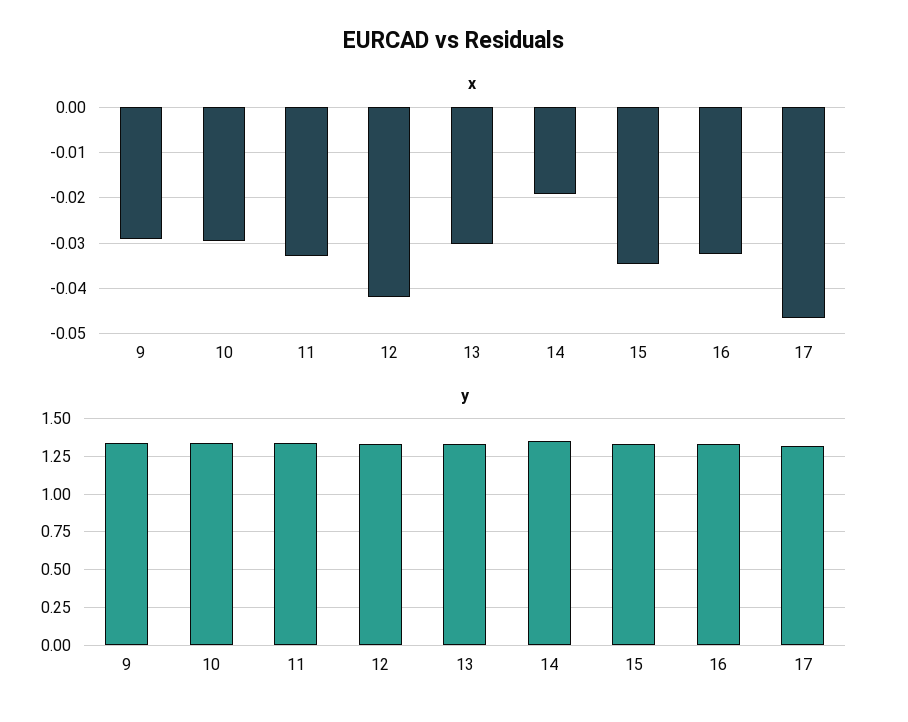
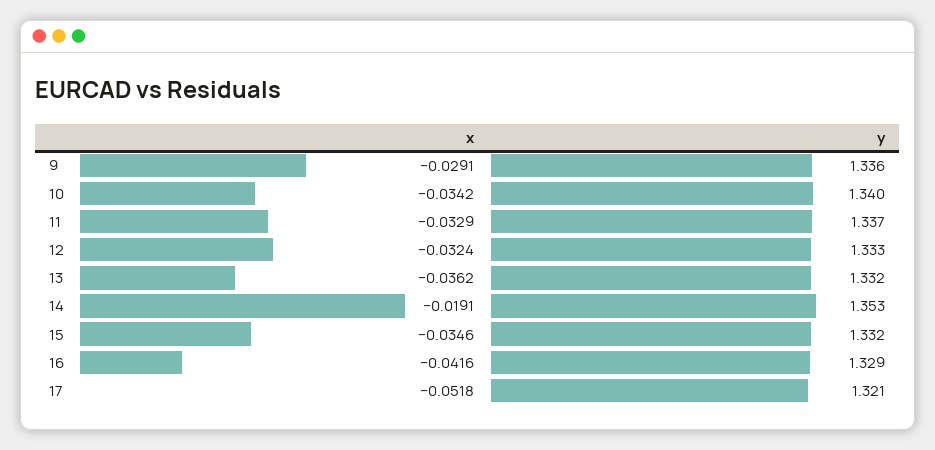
  {
    "x": {
      "9": -0.0291,
-     "10": -0.03,
+     "10": -0.0342,
      "11": -0.0329,
-     "12": -0.042,
+     "12": -0.0324,
-     "13": -0.03,
+     "13": -0.0362,
      "14": -0.0191,
      "15": -0.0346,
-     "16": -0.032,
+     "16": -0.0416,
-     "17": -0.046
+     "17": -0.0518
    },
    "y": {
      "9": 1.336,
      "10": 1.34,
      "11": 1.337,
      "12": 1.333,
      "13": 1.332,
      "14": 1.353,
      "15": 1.332,
      "16": 1.329,
      "17": 1.321
    }
  }

